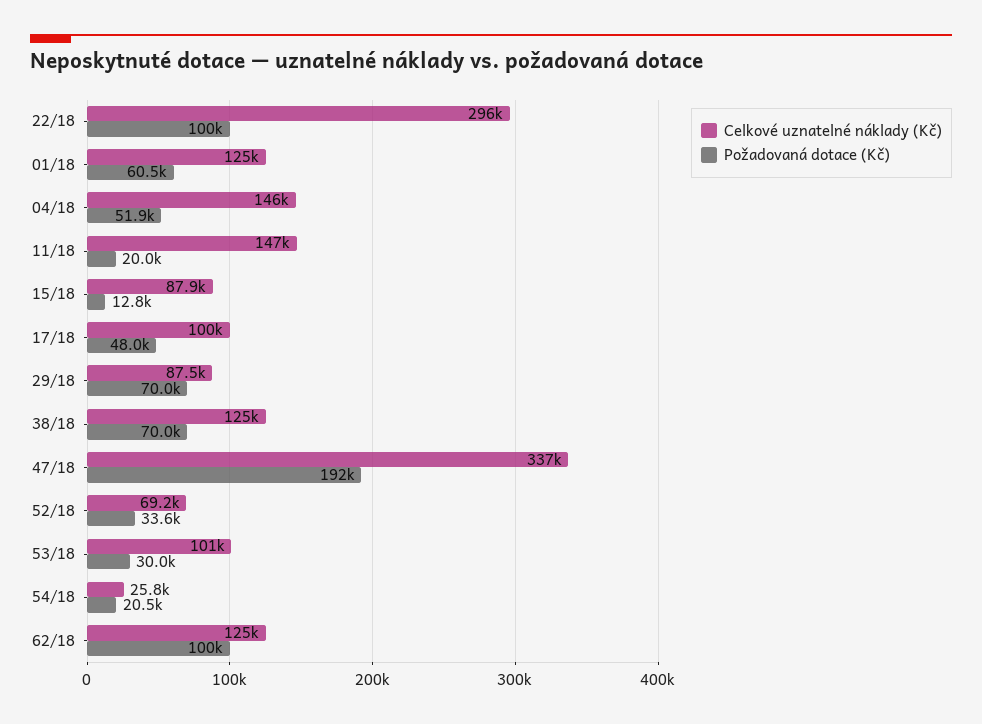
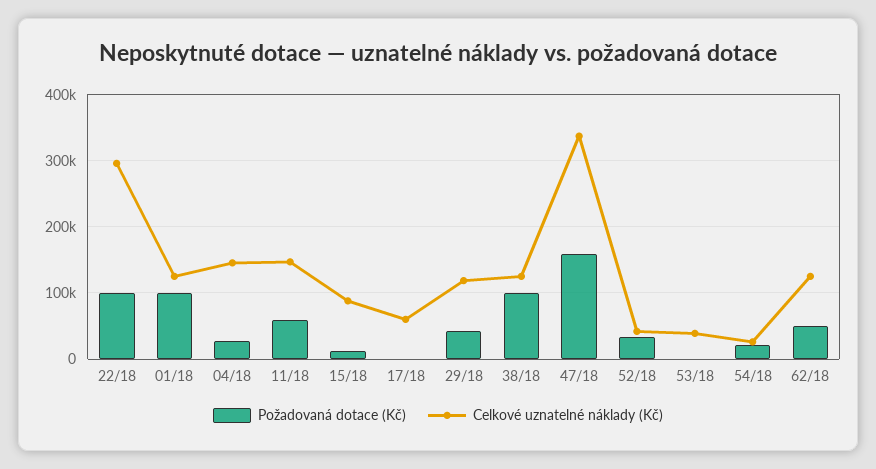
  {
    "Celkové uznatelné náklady (Kč)": {
      "22/18": 296000,
      "01/18": 125000,
      "04/18": 146000,
      "11/18": 147000,
      "15/18": 87900,
-     "17/18": 100000,
+     "17/18": 60000,
-     "29/18": 87500,
+     "29/18": 120000,
      "38/18": 125000,
      "47/18": 337000,
-     "52/18": 69200,
+     "52/18": 40000,
-     "53/18": 101000,
+     "53/18": 40000,
      "54/18": 25800,
      "62/18": 125000
    },
    "Požadovaná dotace (Kč)": {
      "22/18": 100000,
-     "01/18": 60500,
+     "01/18": 100000,
-     "04/18": 51900,
+     "04/18": 30000,
-     "11/18": 20000,
+     "11/18": 60000,
      "15/18": 12800,
-     "17/18": 48000,
+     "17/18": 0,
-     "29/18": 70000,
+     "29/18": 40000,
-     "38/18": 70000,
+     "38/18": 100000,
-     "47/18": 192000,
+     "47/18": 160000,
      "52/18": 33600,
-     "53/18": 30000,
+     "53/18": 0,
      "54/18": 20500,
-     "62/18": 100000
+     "62/18": 50000
    }
  }

